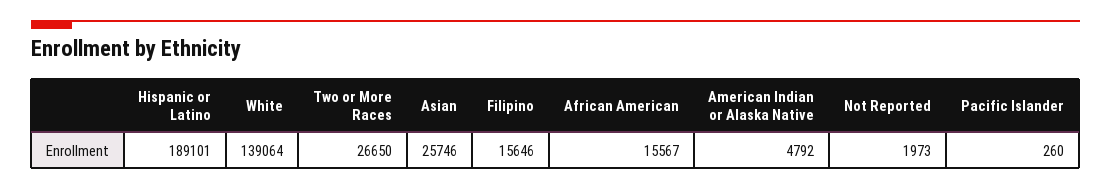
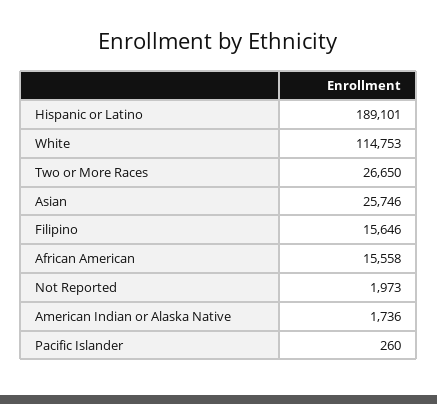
  {
    "Hispanic or Latino": 189101,
-   "White": 139064,
+   "White": 114753,
    "Two or More Races": 26650,
    "Asian": 25746,
    "Filipino": 15646,
-   "African American": 15567,
+   "African American": 15558,
-   "American Indian or Alaska Native": 4792,
+   "American Indian or Alaska Native": 1736,
    "Not Reported": 1973,
    "Pacific Islander": 260
  }

